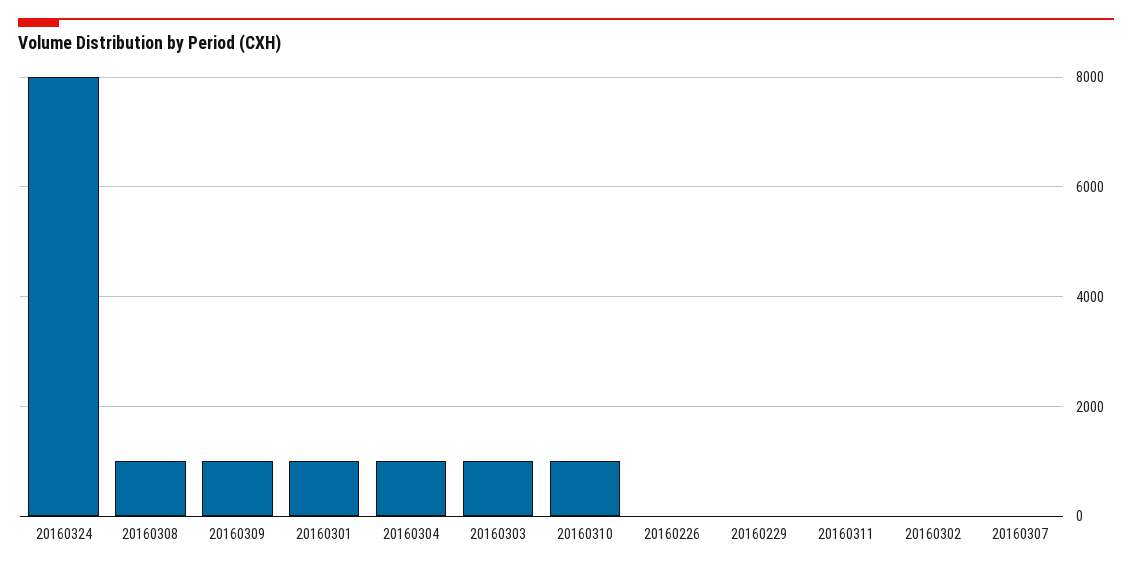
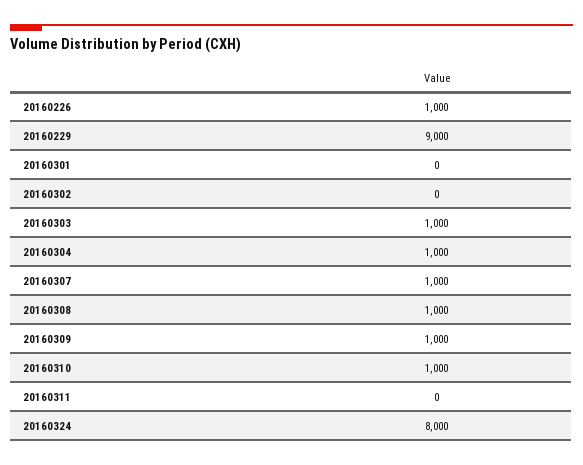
  {
    "20160324": 8000,
    "20160308": 1000,
    "20160309": 1000,
-   "20160301": 1000,
+   "20160301": 0,
    "20160304": 1000,
    "20160303": 1000,
    "20160310": 1000,
-   "20160226": 0,
+   "20160226": 1000,
-   "20160229": 0,
+   "20160229": 9000,
    "20160311": 0,
    "20160302": 0,
-   "20160307": 0
+   "20160307": 1000
  }

